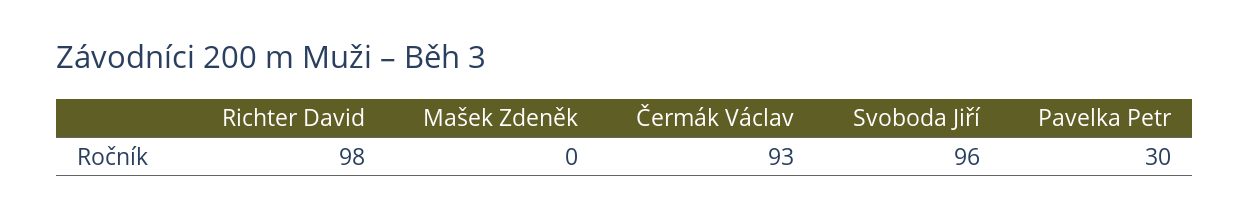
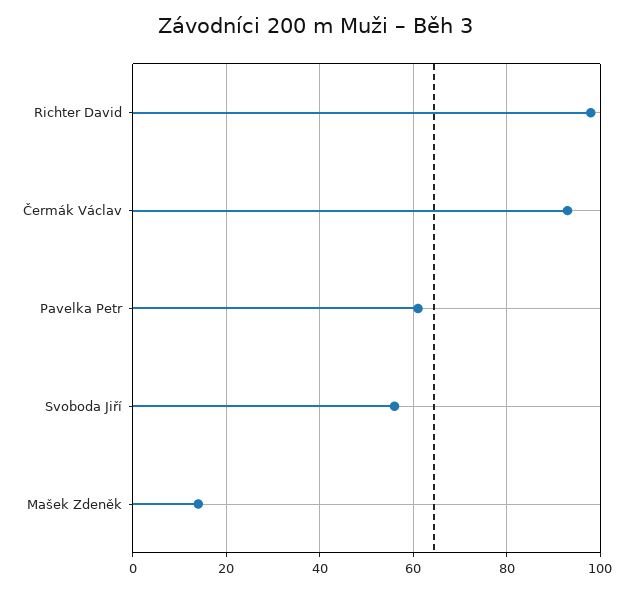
  {
    "Richter David": 98,
-   "Mašek Zdeněk": 0,
+   "Mašek Zdeněk": 15,
    "Čermák Václav": 93,
-   "Svoboda Jiří": 96,
+   "Svoboda Jiří": 55,
-   "Pavelka Petr": 30
+   "Pavelka Petr": 60
  }

